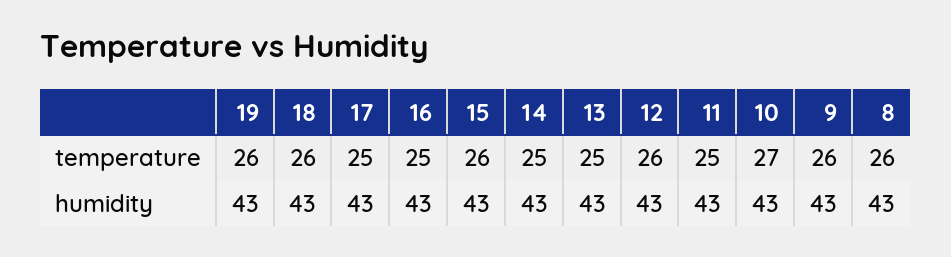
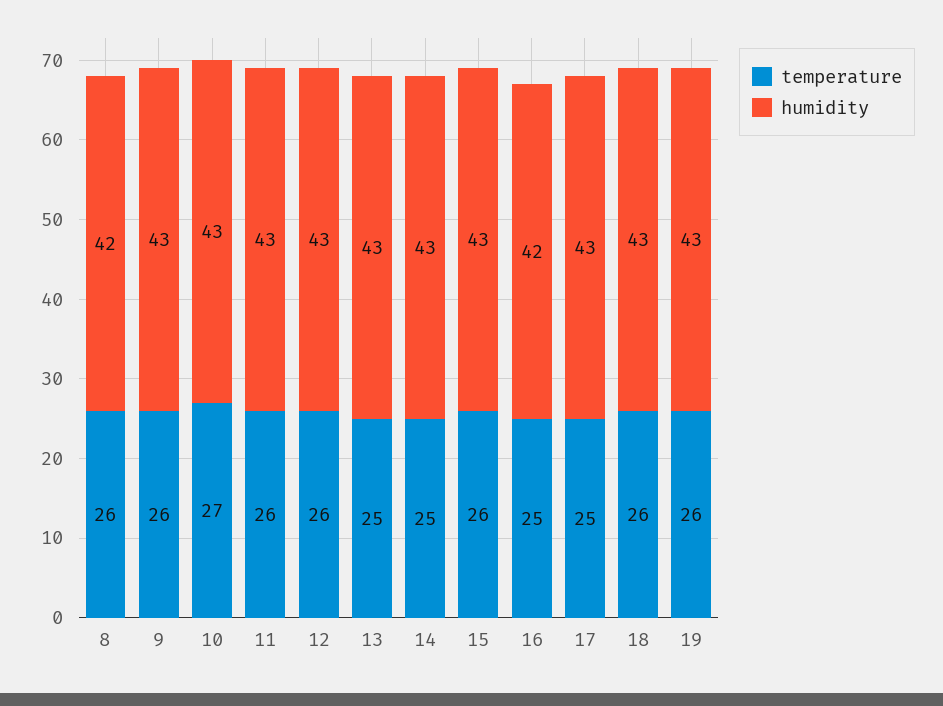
  {
    "temperature": {
      "19": 26,
      "18": 26,
      "17": 25,
      "16": 25,
      "15": 26,
      "14": 25,
      "13": 25,
      "12": 26,
-     "11": 25,
+     "11": 26,
      "10": 27,
      "9": 26,
      "8": 26
    },
    "humidity": {
      "19": 43,
      "18": 43,
      "17": 43,
-     "16": 43,
+     "16": 42,
      "15": 43,
      "14": 43,
      "13": 43,
      "12": 43,
      "11": 43,
      "10": 43,
      "9": 43,
-     "8": 43
+     "8": 42
    }
  }

